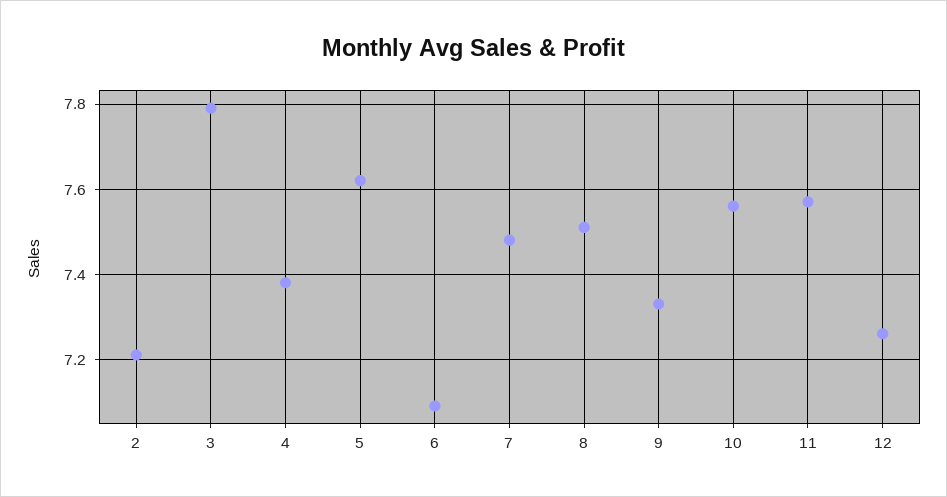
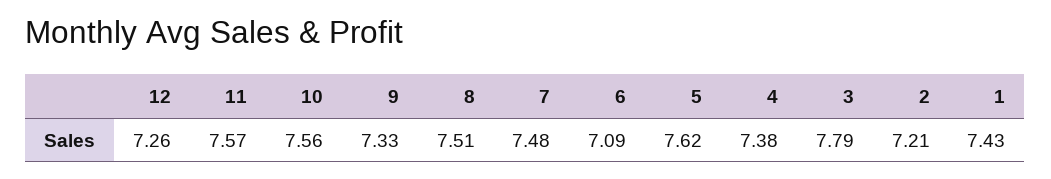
  {
    "2": 7.21,
    "3": 7.79,
    "4": 7.38,
    "5": 7.62,
    "6": 7.09,
    "7": 7.48,
    "8": 7.51,
    "9": 7.33,
    "10": 7.56,
    "11": 7.57,
-   "12": 7.26
+   "12": 7.26,
+   "1": 7.43
  }

